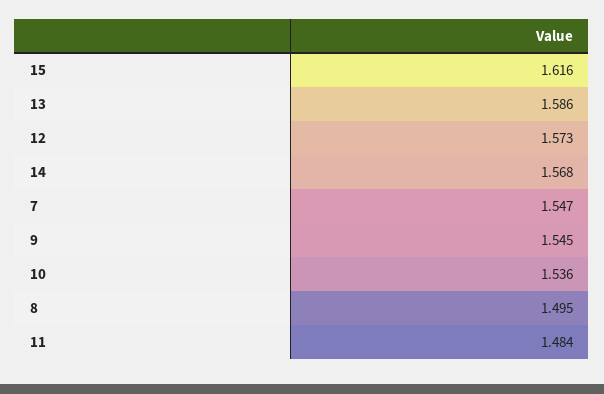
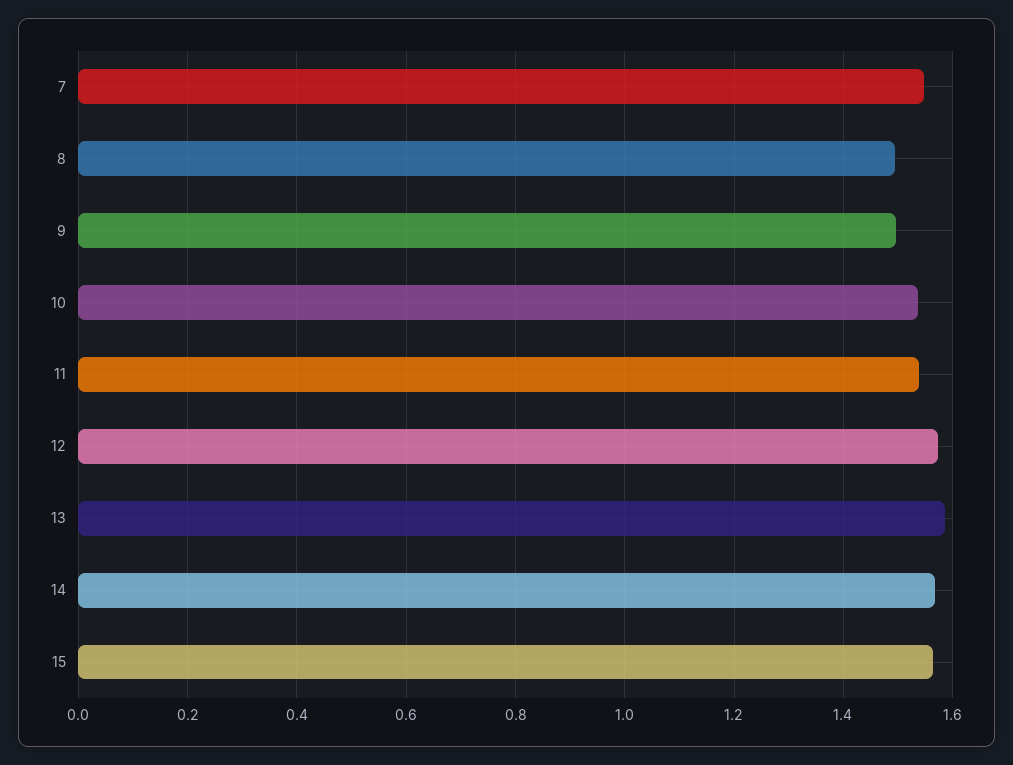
  {
-   "15": 1.616,
+   "15": 1.56,
    "13": 1.586,
    "12": 1.573,
    "14": 1.568,
    "7": 1.547,
-   "9": 1.545,
+   "9": 1.5,
    "10": 1.536,
    "8": 1.495,
-   "11": 1.484
+   "11": 1.54
  }

